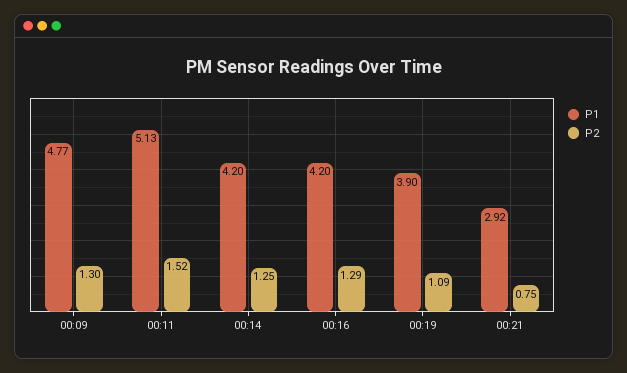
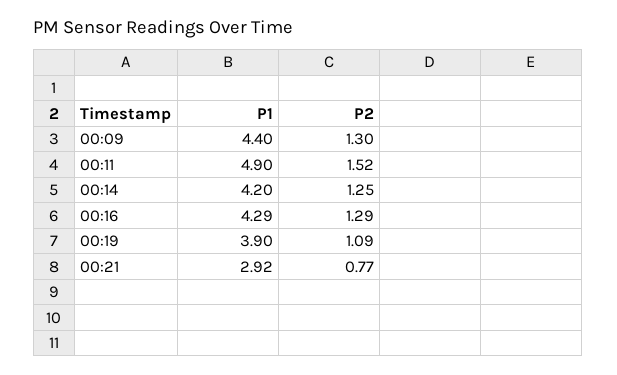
  {
    "P1": {
-     "00:09": 4.77,
+     "00:09": 4.4,
-     "00:11": 5.13,
+     "00:11": 4.9,
      "00:14": 4.2,
-     "00:16": 4.2,
+     "00:16": 4.29,
      "00:19": 3.9,
      "00:21": 2.92
    },
    "P2": {
      "00:09": 1.3,
      "00:11": 1.52,
      "00:14": 1.25,
      "00:16": 1.29,
      "00:19": 1.09,
-     "00:21": 0.75
+     "00:21": 0.77
    }
  }

